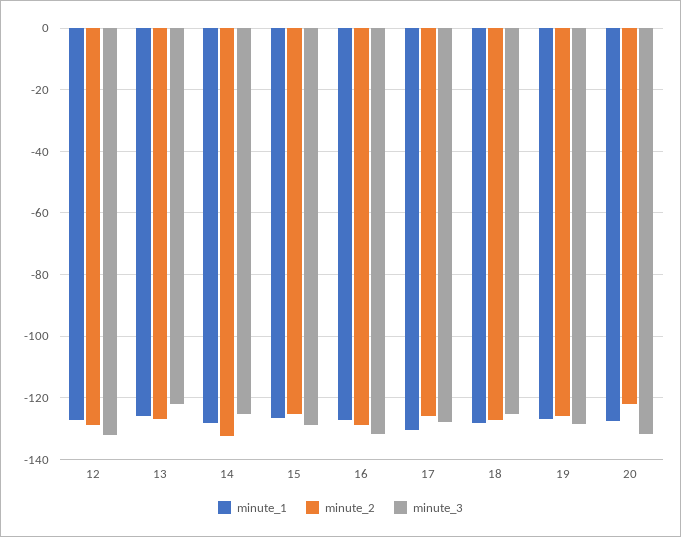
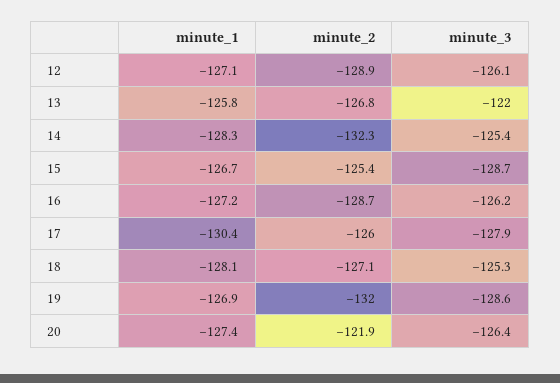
  {
    "minute_1": {
      "12": -127.1,
      "13": -125.8,
      "14": -128.3,
      "15": -126.7,
      "16": -127.2,
      "17": -130.4,
      "18": -128.1,
      "19": -126.9,
      "20": -127.4
    },
    "minute_2": {
      "12": -128.9,
      "13": -126.8,
      "14": -132.3,
      "15": -125.4,
      "16": -128.7,
      "17": -126,
      "18": -127.1,
-     "19": -126,
+     "19": -132,
      "20": -121.9
    },
    "minute_3": {
-     "12": -132,
+     "12": -126.1,
      "13": -122,
      "14": -125.4,
      "15": -128.7,
-     "16": -132,
+     "16": -126.2,
      "17": -127.9,
      "18": -125.3,
      "19": -128.6,
-     "20": -132
+     "20": -126.4
    }
  }

